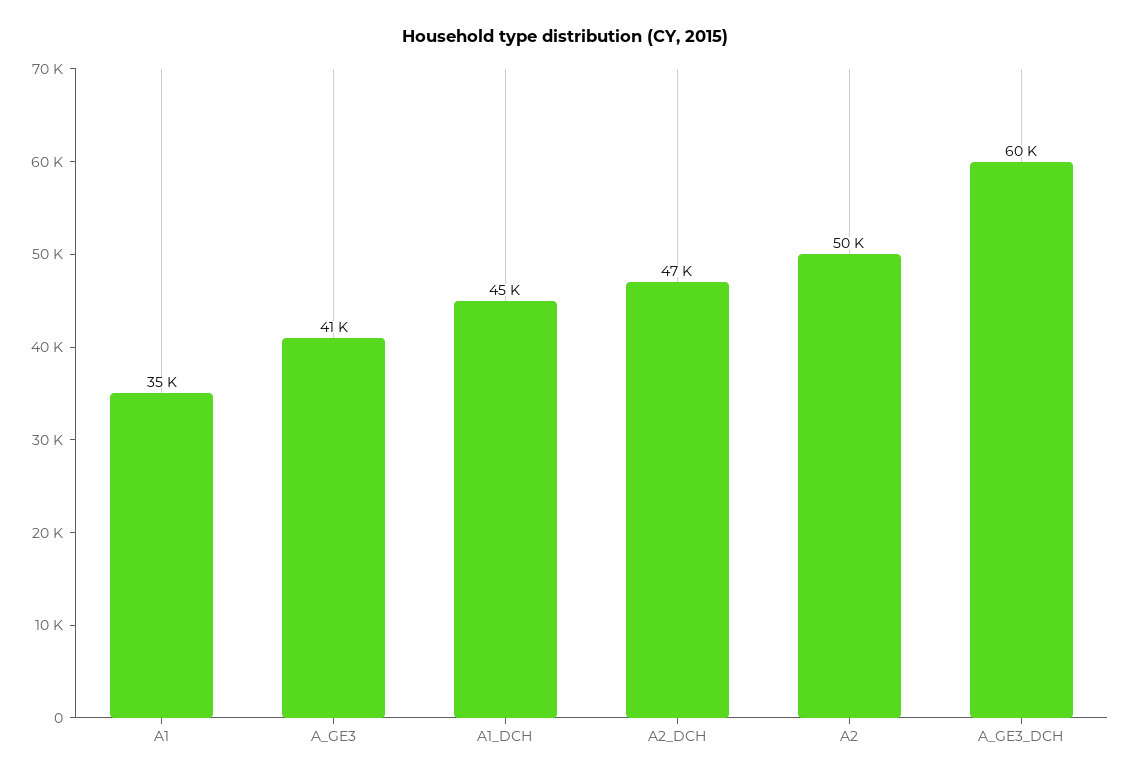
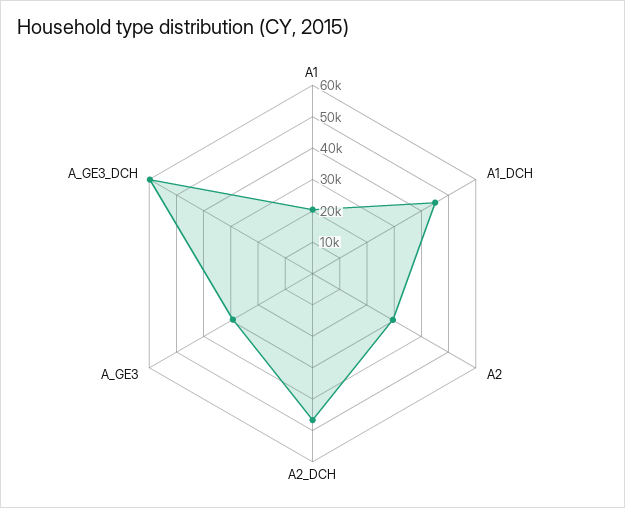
  {
-   "A1": 35000,
+   "A1": 20000,
-   "A_GE3": 41000,
+   "A_GE3": 30000,
    "A1_DCH": 45000,
    "A2_DCH": 47000,
-   "A2": 50000,
+   "A2": 30000,
    "A_GE3_DCH": 60000
  }

